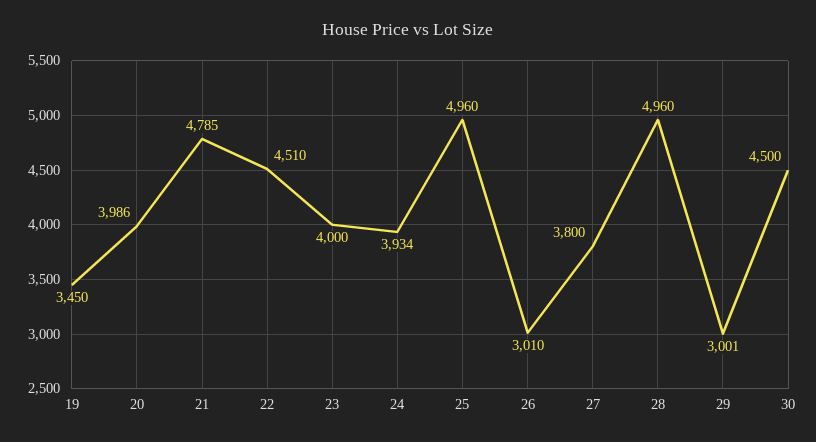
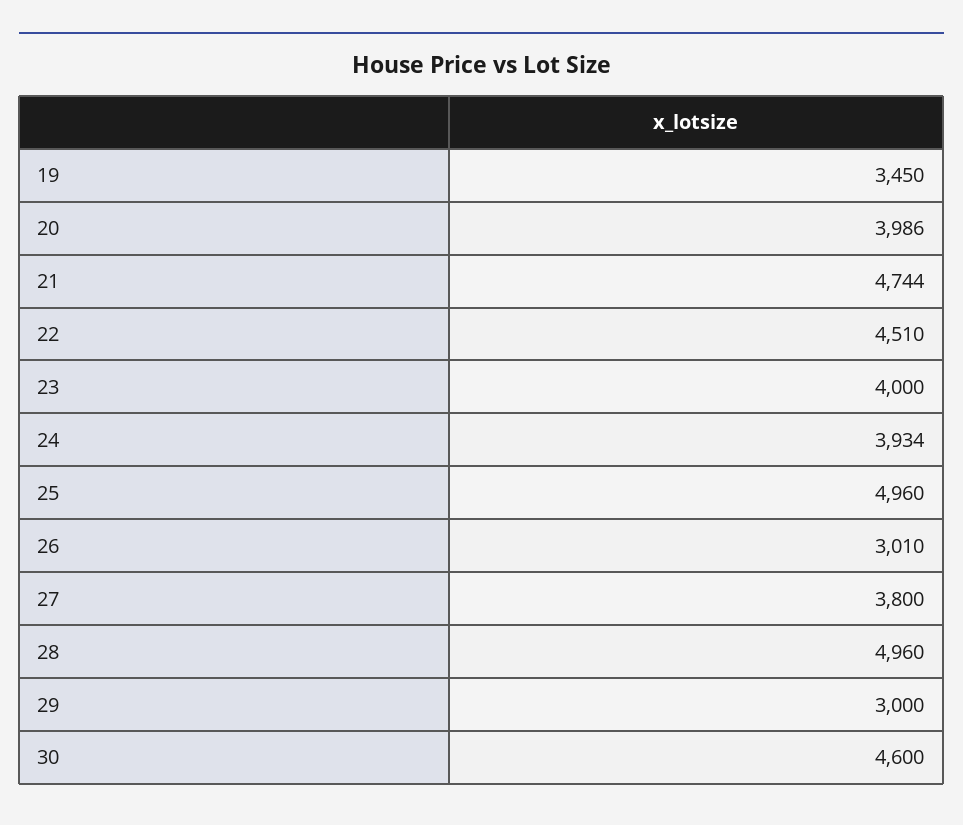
  {
    "19": 3450,
    "20": 3986,
-   "21": 4785,
+   "21": 4744,
    "22": 4510,
    "23": 4000,
    "24": 3934,
    "25": 4960,
    "26": 3010,
    "27": 3800,
    "28": 4960,
-   "29": 3001,
+   "29": 3000,
-   "30": 4500
+   "30": 4600
  }

